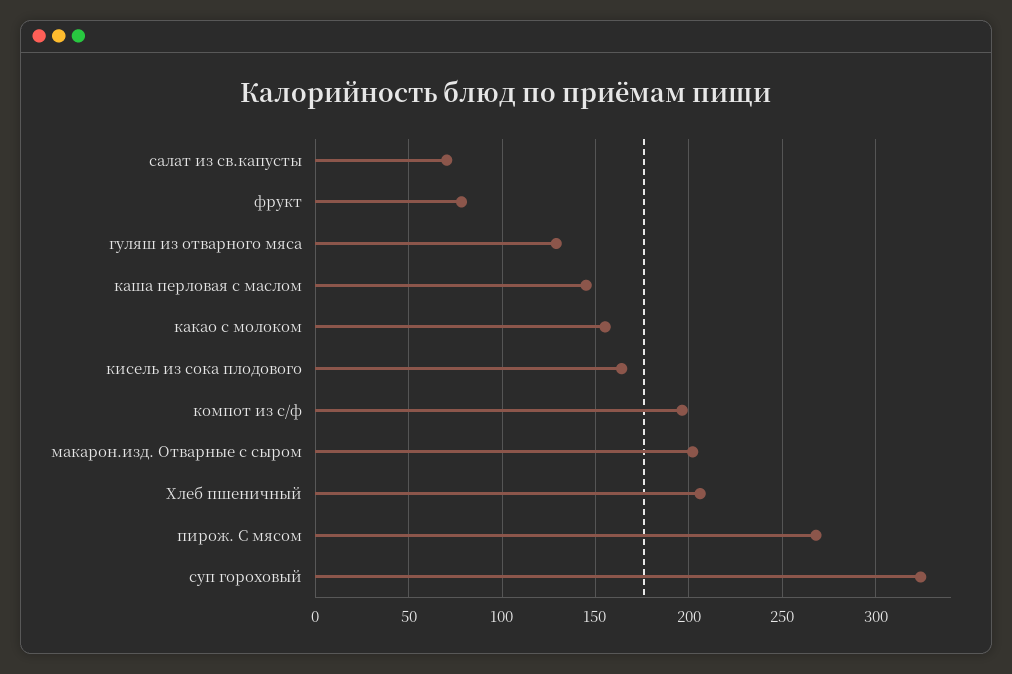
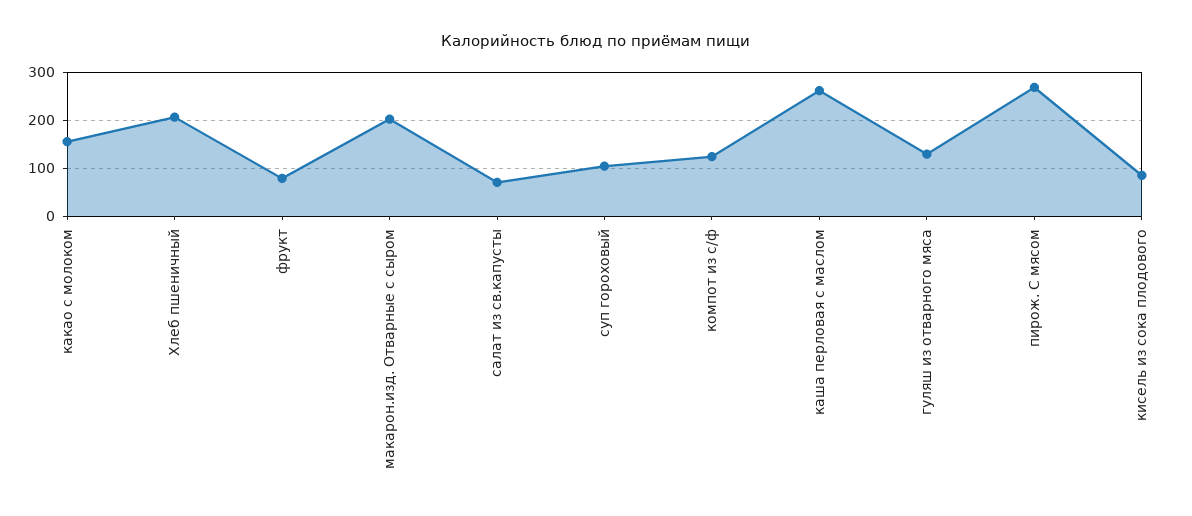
  {
    "салат из св.капусты": 70,
    "фрукт": 80,
    "гуляш из отварного мяса": 130,
-   "каша перловая с маслом": 145,
+   "каша перловая с маслом": 260,
    "какао с молоком": 155,
-   "кисель из сока плодового": 165,
+   "кисель из сока плодового": 80,
-   "компот из с/ф": 195,
+   "компот из с/ф": 120,
    "макарон.изд. Отварные с сыром": 200,
    "Хлеб пшеничный": 205,
    "пирож. С мясом": 270,
-   "суп гороховый": 325
+   "суп гороховый": 100
  }

